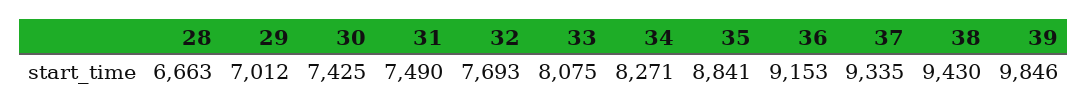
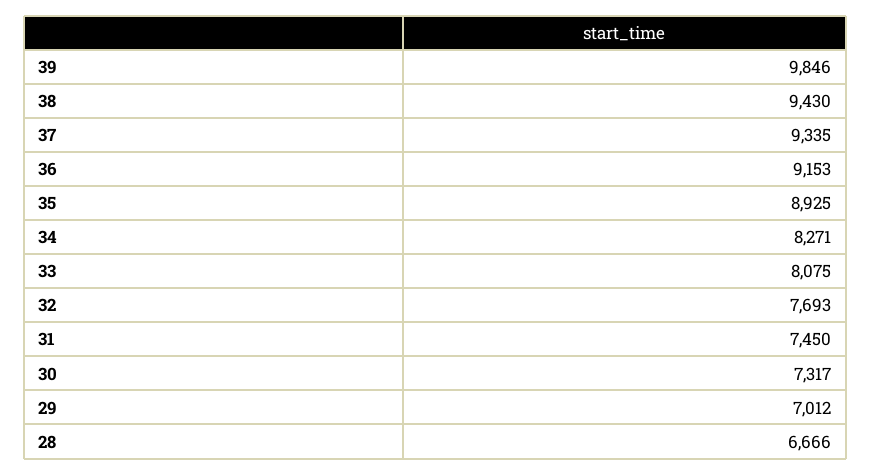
  {
-   "28": 6663,
+   "28": 6666,
    "29": 7012,
-   "30": 7425,
+   "30": 7317,
-   "31": 7490,
+   "31": 7450,
    "32": 7693,
    "33": 8075,
    "34": 8271,
-   "35": 8841,
+   "35": 8925,
    "36": 9153,
    "37": 9335,
    "38": 9430,
    "39": 9846
  }

